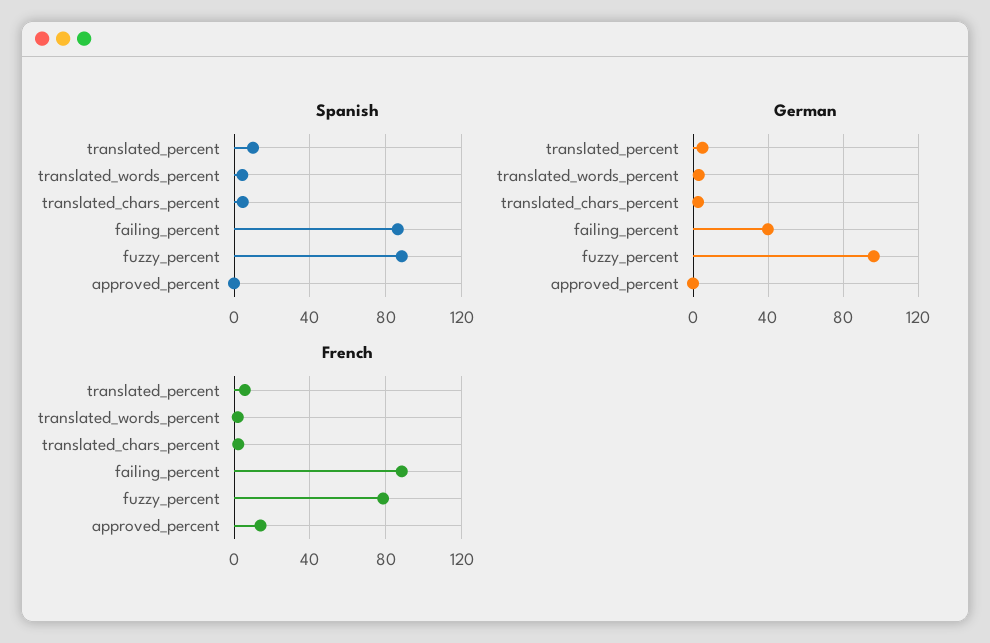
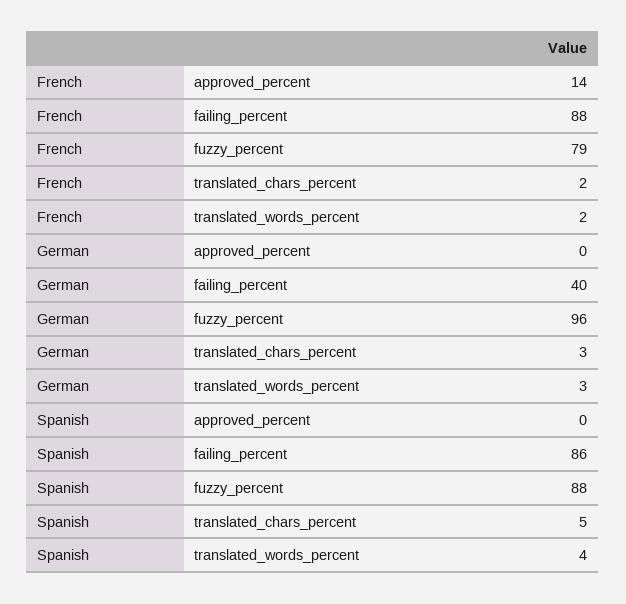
  {
    "Spanish": {
-     "translated_percent": 10,
      "translated_words_percent": 4,
      "translated_chars_percent": 5,
      "failing_percent": 86,
      "fuzzy_percent": 88,
      "approved_percent": 0
    },
    "German": {
-     "translated_percent": 5,
      "translated_words_percent": 3,
      "translated_chars_percent": 3,
      "failing_percent": 40,
      "fuzzy_percent": 96,
      "approved_percent": 0
    },
    "French": {
-     "translated_percent": 5,
      "translated_words_percent": 2,
      "translated_chars_percent": 2,
      "failing_percent": 88,
      "fuzzy_percent": 79,
      "approved_percent": 14
    }
  }

